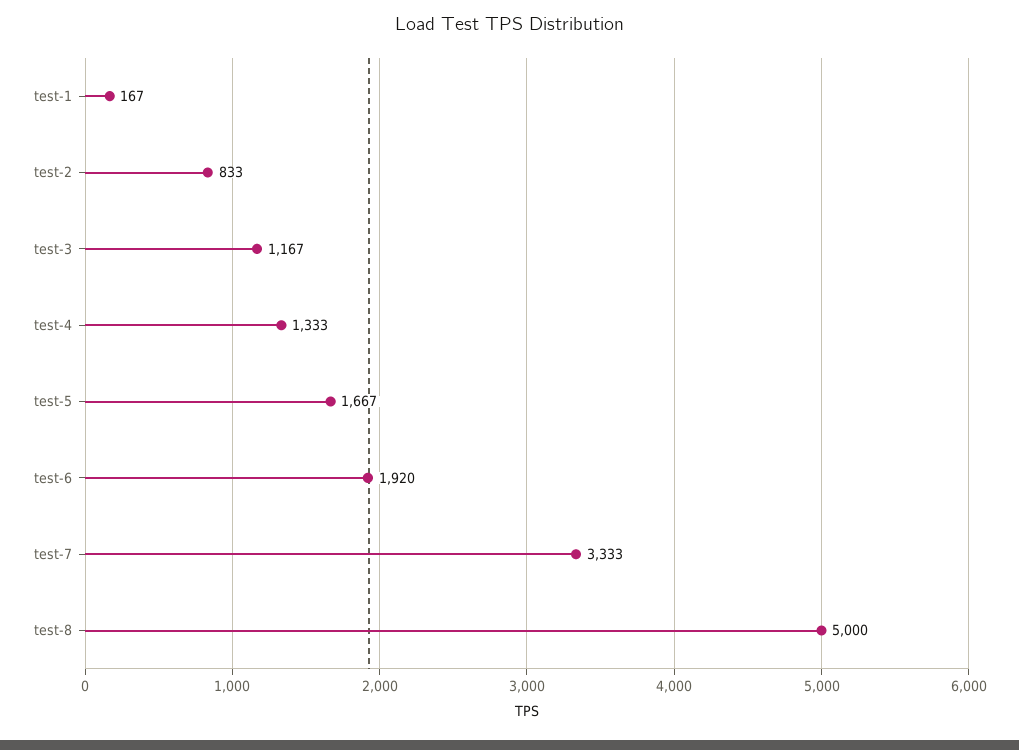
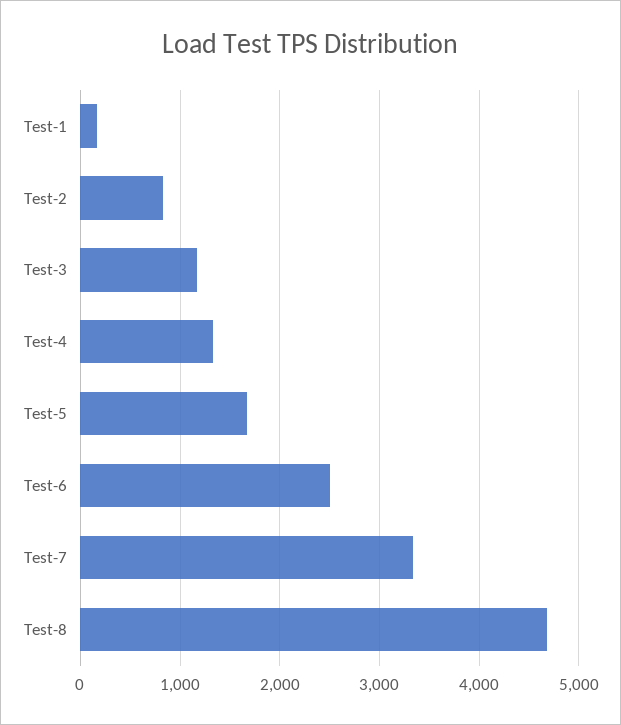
  {
    "test-1": 167,
    "test-2": 833,
    "test-3": 1167,
    "test-4": 1333,
    "test-5": 1667,
-   "test-6": 1920,
+   "test-6": 2500,
    "test-7": 3333,
-   "test-8": 5000
+   "test-8": 4700
  }

